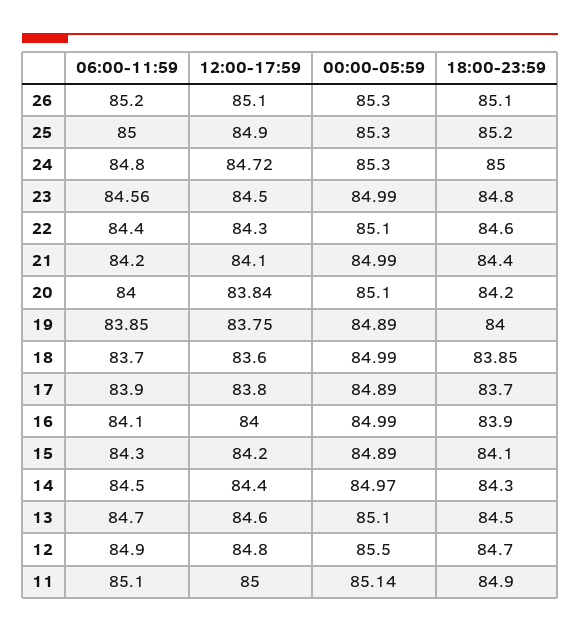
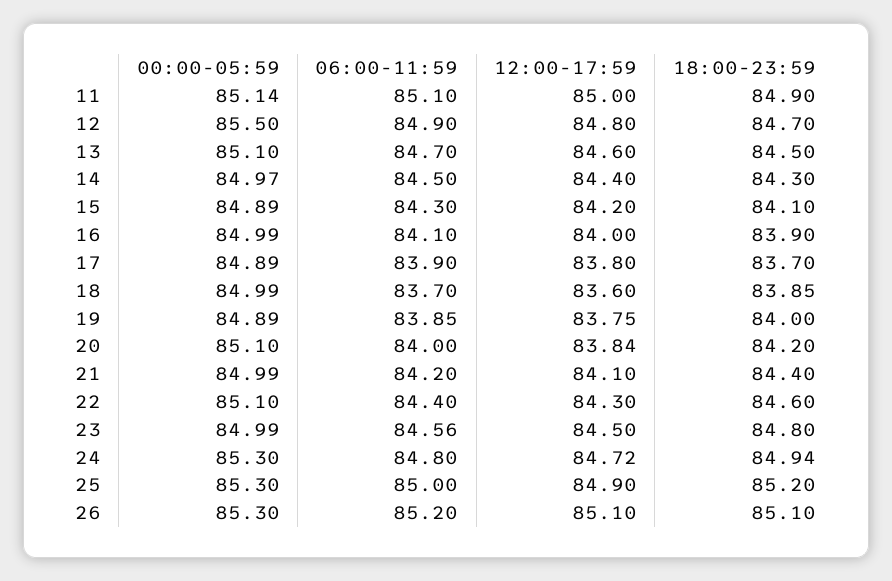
  {
    "06:00-11:59": {
      "26": 85.2,
      "25": 85,
      "24": 84.8,
      "23": 84.56,
      "22": 84.4,
      "21": 84.2,
      "20": 84,
      "19": 83.85,
      "18": 83.7,
      "17": 83.9,
      "16": 84.1,
      "15": 84.3,
      "14": 84.5,
      "13": 84.7,
      "12": 84.9,
      "11": 85.1
    },
    "12:00-17:59": {
      "26": 85.1,
      "25": 84.9,
      "24": 84.72,
      "23": 84.5,
      "22": 84.3,
      "21": 84.1,
      "20": 83.84,
      "19": 83.75,
      "18": 83.6,
      "17": 83.8,
      "16": 84,
      "15": 84.2,
      "14": 84.4,
      "13": 84.6,
      "12": 84.8,
      "11": 85
    },
    "00:00-05:59": {
      "26": 85.3,
      "25": 85.3,
      "24": 85.3,
      "23": 84.99,
      "22": 85.1,
      "21": 84.99,
      "20": 85.1,
      "19": 84.89,
      "18": 84.99,
      "17": 84.89,
      "16": 84.99,
      "15": 84.89,
      "14": 84.97,
      "13": 85.1,
      "12": 85.5,
      "11": 85.14
    },
    "18:00-23:59": {
      "26": 85.1,
      "25": 85.2,
-     "24": 85,
+     "24": 84.94,
      "23": 84.8,
      "22": 84.6,
      "21": 84.4,
      "20": 84.2,
      "19": 84,
      "18": 83.85,
      "17": 83.7,
      "16": 83.9,
      "15": 84.1,
      "14": 84.3,
      "13": 84.5,
      "12": 84.7,
      "11": 84.9
    }
  }

